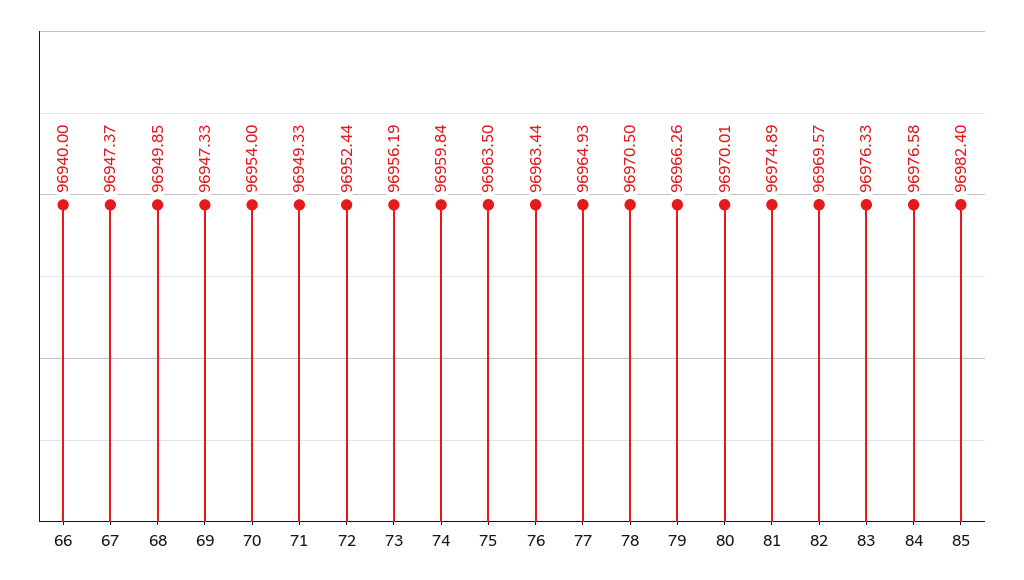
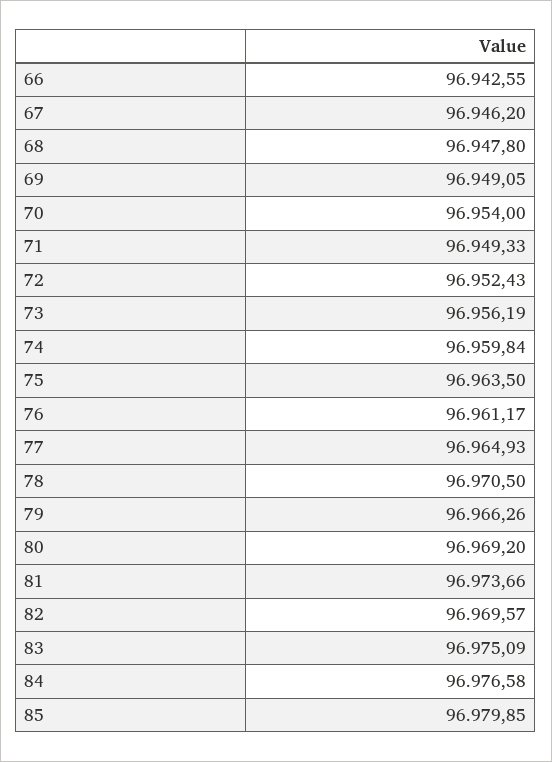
  {
-   "66": 96940,
+   "66": 96942.55,
-   "67": 96947.37,
+   "67": 96946.2,
-   "68": 96949.85,
+   "68": 96947.8,
-   "69": 96947.33,
+   "69": 96949.05,
    "70": 96954,
    "71": 96949.33,
-   "72": 96952.44,
+   "72": 96952.43,
    "73": 96956.19,
    "74": 96959.84,
    "75": 96963.5,
-   "76": 96963.44,
+   "76": 96961.17,
    "77": 96964.93,
    "78": 96970.5,
    "79": 96966.26,
-   "80": 96970.01,
+   "80": 96969.2,
-   "81": 96974.89,
+   "81": 96973.66,
    "82": 96969.57,
-   "83": 96976.33,
+   "83": 96975.09,
    "84": 96976.58,
-   "85": 96982.4
+   "85": 96979.85
  }

